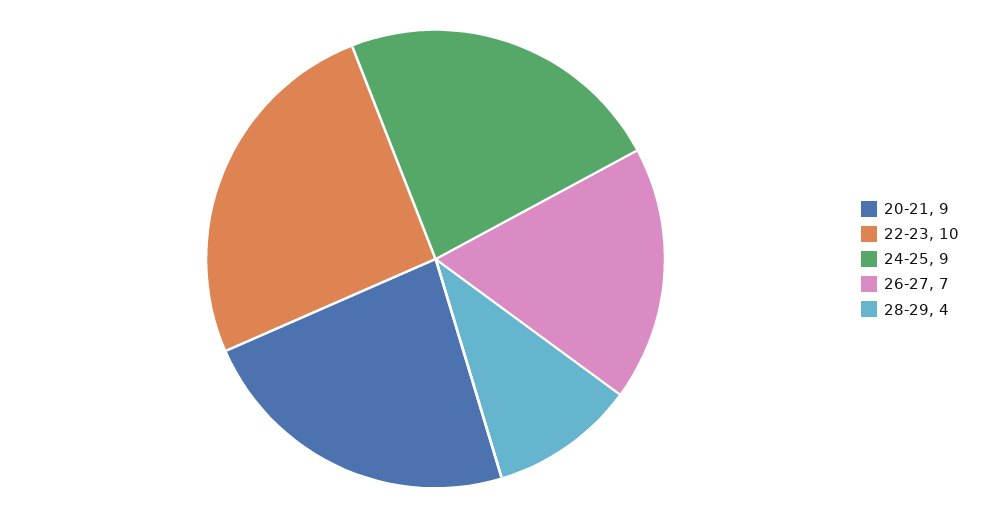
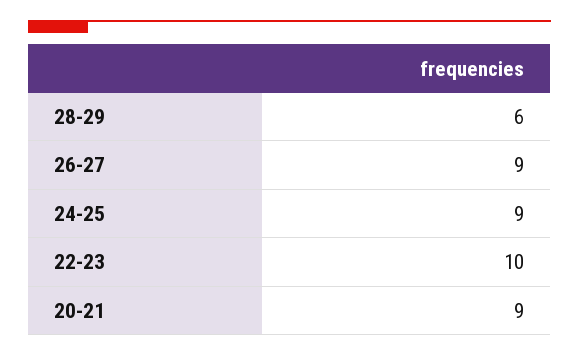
  {
    "20-21": 9,
    "22-23": 10,
    "24-25": 9,
-   "26-27": 7,
+   "26-27": 9,
-   "28-29": 4
+   "28-29": 6
  }

